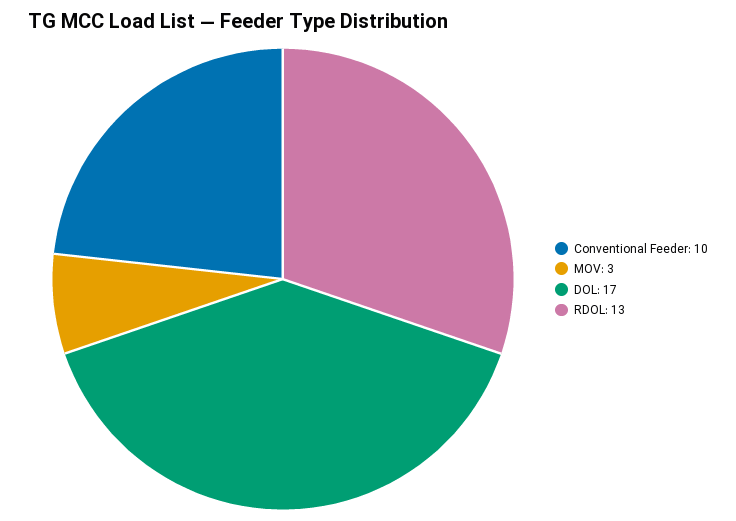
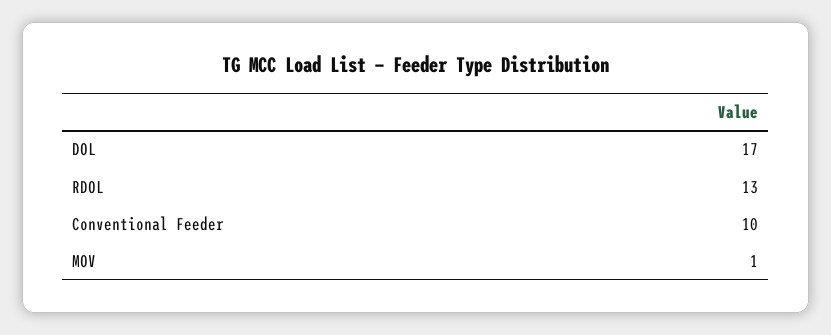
  {
    "Conventional Feeder": 10,
-   "MOV": 3,
+   "MOV": 1,
    "DOL": 17,
    "RDOL": 13
  }

